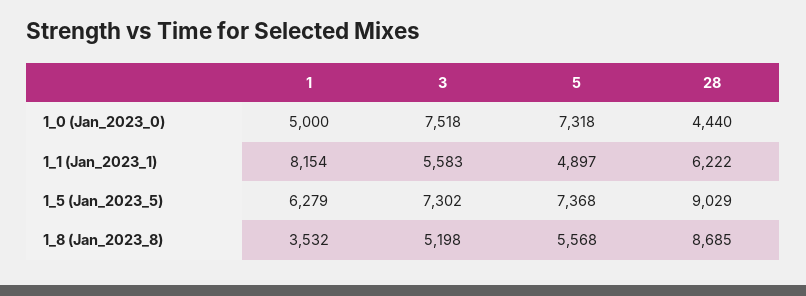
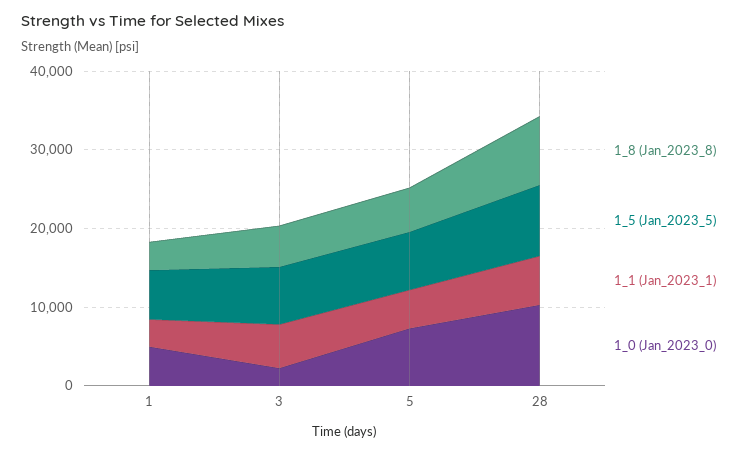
  {
    "1_0 (Jan_2023_0)": {
      "1": 5000,
-     "3": 7518,
+     "3": 2000,
      "5": 7318,
-     "28": 4440
+     "28": 10000
    },
    "1_1 (Jan_2023_1)": {
-     "1": 8154,
+     "1": 4000,
      "3": 5583,
      "5": 4897,
      "28": 6222
    },
    "1_5 (Jan_2023_5)": {
      "1": 6279,
      "3": 7302,
      "5": 7368,
      "28": 9029
    },
    "1_8 (Jan_2023_8)": {
      "1": 3532,
      "3": 5198,
      "5": 5568,
      "28": 8685
    }
  }

